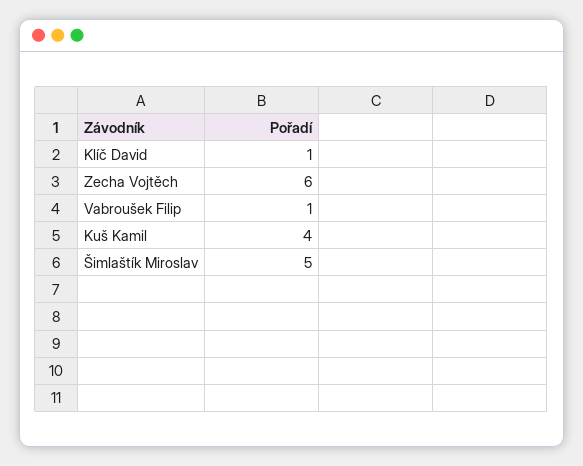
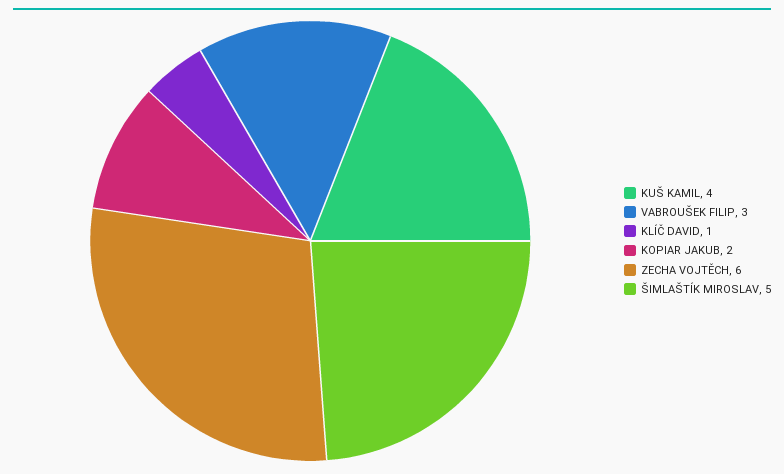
  {
    "Klíč David": 1,
    "Zecha Vojtěch": 6,
-   "Vabroušek Filip": 1,
+   "Vabroušek Filip": 3,
    "Kuš Kamil": 4,
-   "Šimlaštík Miroslav": 5
+   "Šimlaštík Miroslav": 5,
+   "KOPIAR JAKUB": 2
  }

